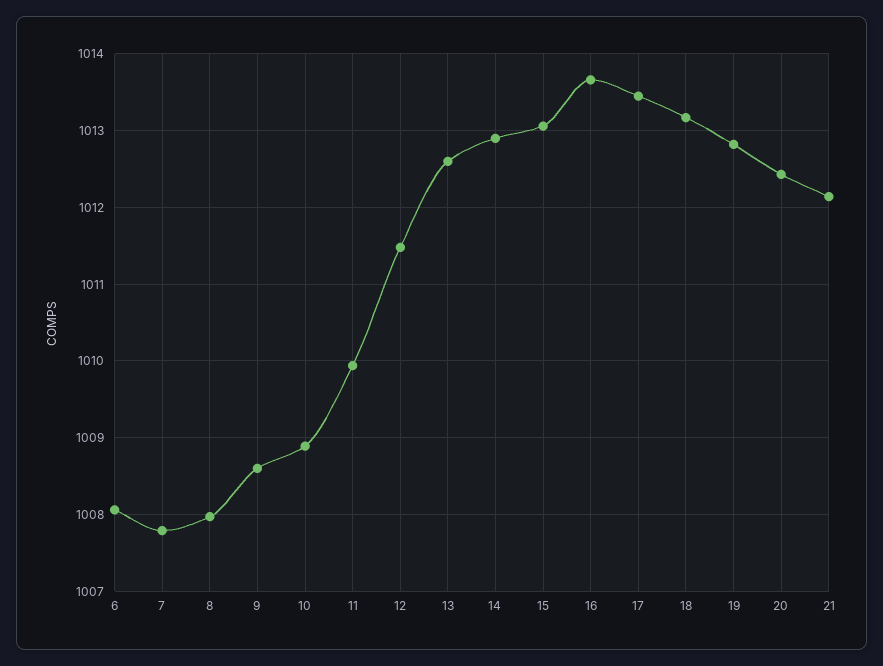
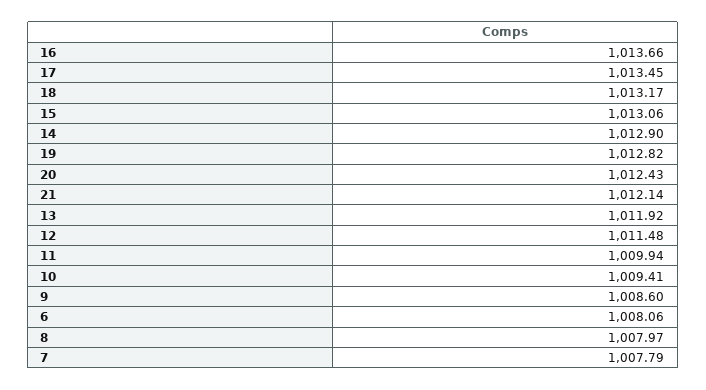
  {
    "6": 1008.06,
    "7": 1007.79,
    "8": 1007.97,
    "9": 1008.6,
-   "10": 1008.9,
+   "10": 1009.41,
    "11": 1009.94,
    "12": 1011.48,
-   "13": 1012.6,
+   "13": 1011.92,
    "14": 1012.9,
    "15": 1013.06,
    "16": 1013.66,
    "17": 1013.45,
    "18": 1013.17,
    "19": 1012.82,
    "20": 1012.43,
    "21": 1012.14
  }

